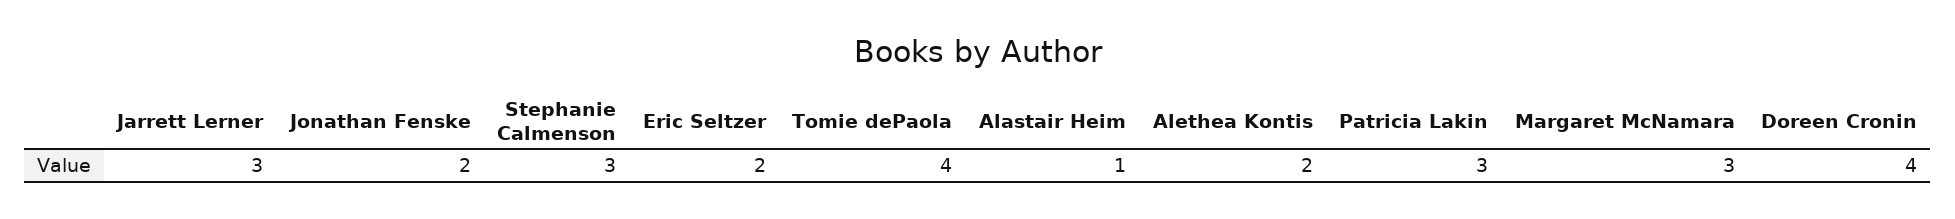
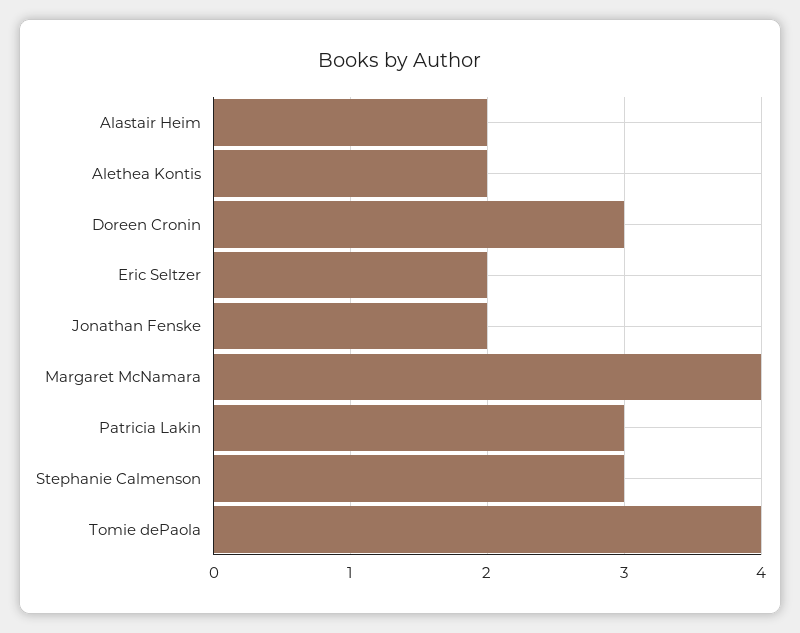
  {
-   "Jarrett Lerner": 3,
    "Jonathan Fenske": 2,
    "Stephanie Calmenson": 3,
    "Eric Seltzer": 2,
    "Tomie dePaola": 4,
-   "Alastair Heim": 1,
+   "Alastair Heim": 2,
    "Alethea Kontis": 2,
    "Patricia Lakin": 3,
-   "Margaret McNamara": 3,
+   "Margaret McNamara": 4,
-   "Doreen Cronin": 4
+   "Doreen Cronin": 3
  }

